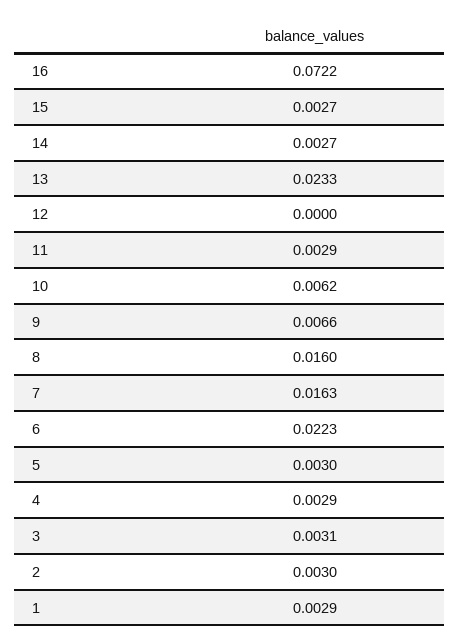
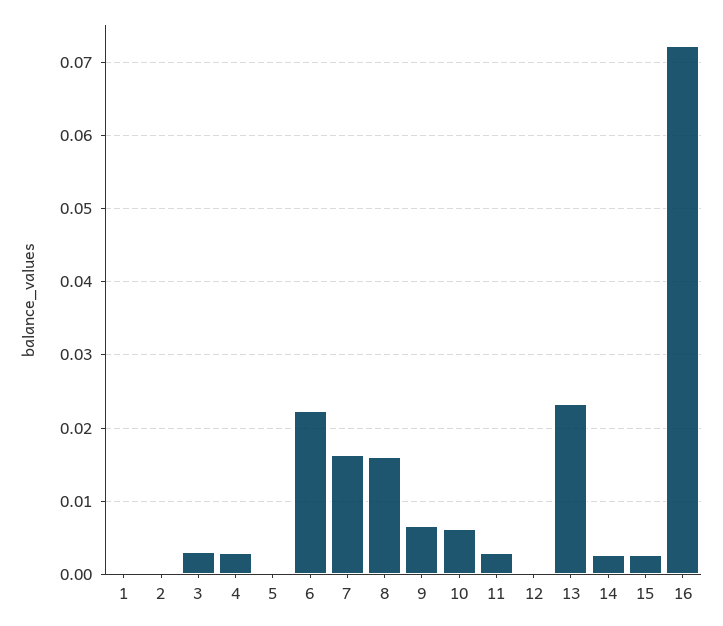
  {
    "16": 0.0722,
    "15": 0.0027,
    "14": 0.0027,
    "13": 0.0233,
    "12": 0,
    "11": 0.0029,
    "10": 0.0062,
    "9": 0.0066,
    "8": 0.016,
    "7": 0.0163,
    "6": 0.0223,
-   "5": 0.003,
+   "5": 0,
    "4": 0.0029,
    "3": 0.0031,
-   "2": 0.003,
+   "2": 0,
-   "1": 0.0029
+   "1": 0
  }

